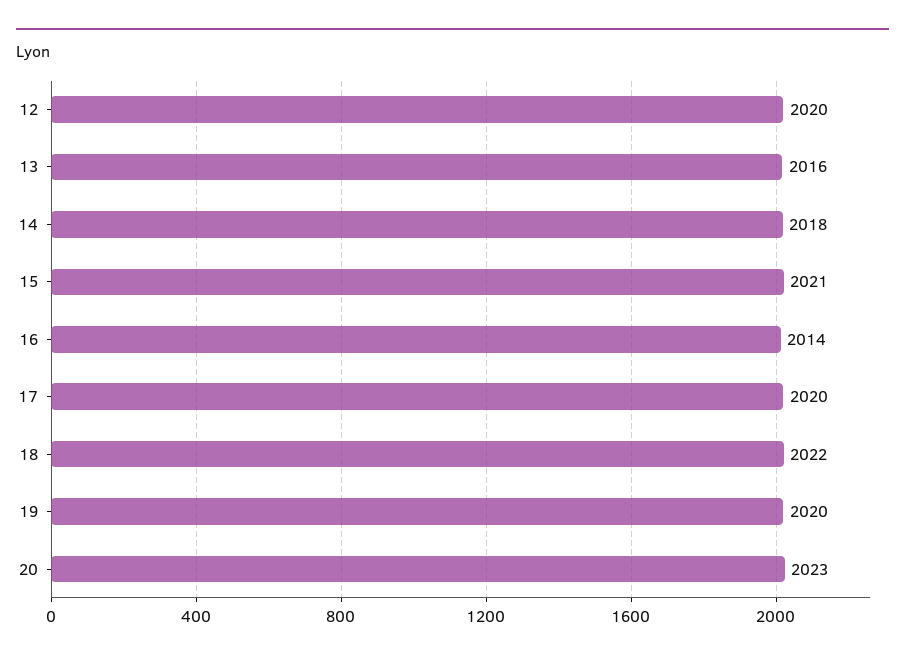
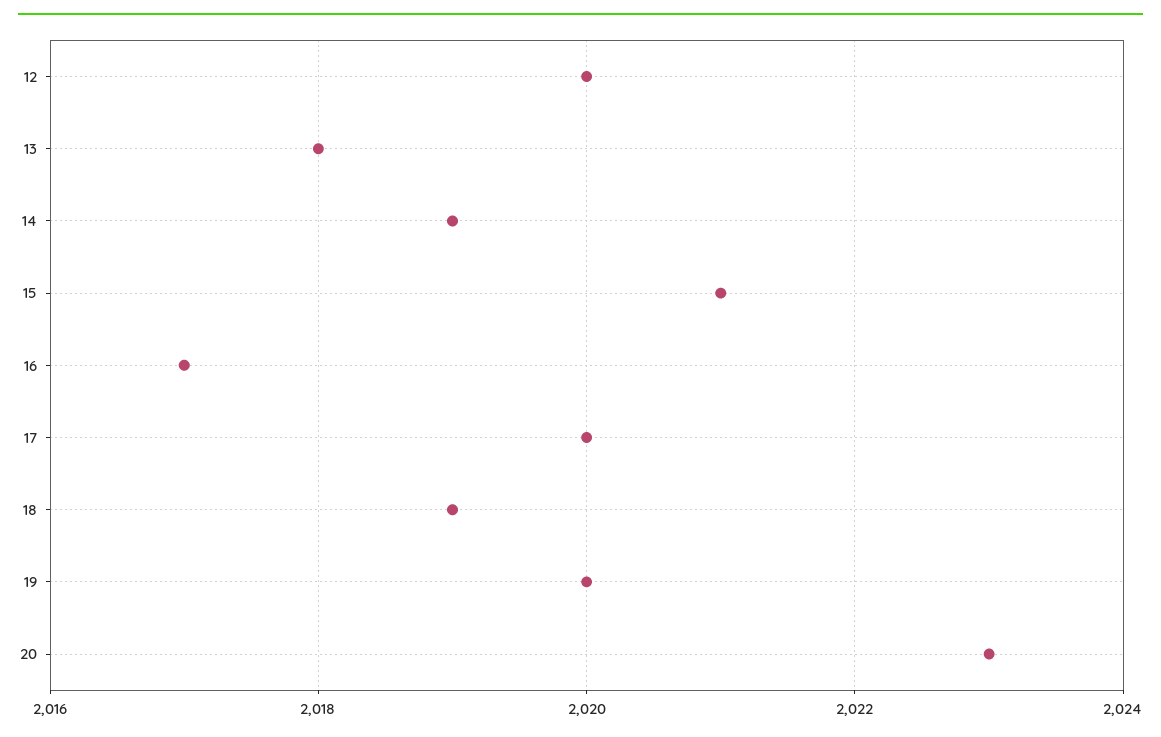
  {
    "12": 2020,
-   "13": 2016,
+   "13": 2018,
-   "14": 2018,
+   "14": 2019,
    "15": 2021,
-   "16": 2014,
+   "16": 2017,
    "17": 2020,
-   "18": 2022,
+   "18": 2019,
    "19": 2020,
    "20": 2023
  }

